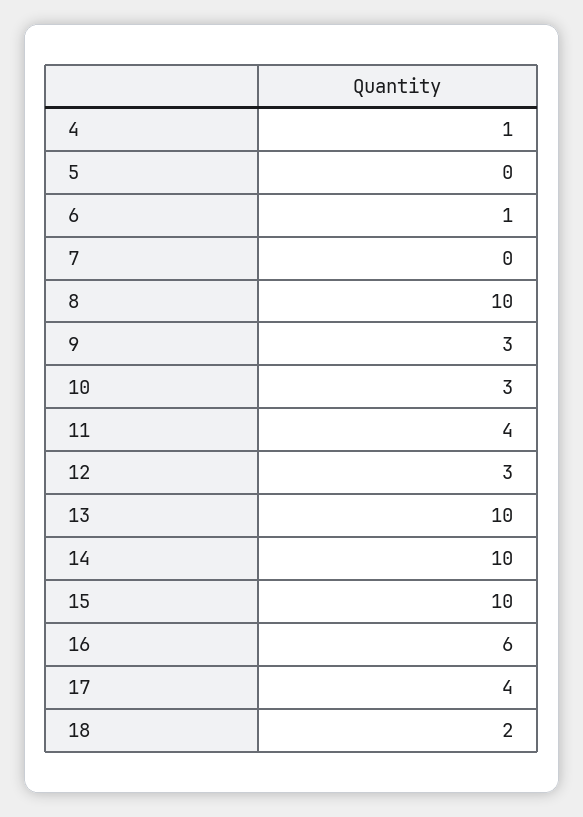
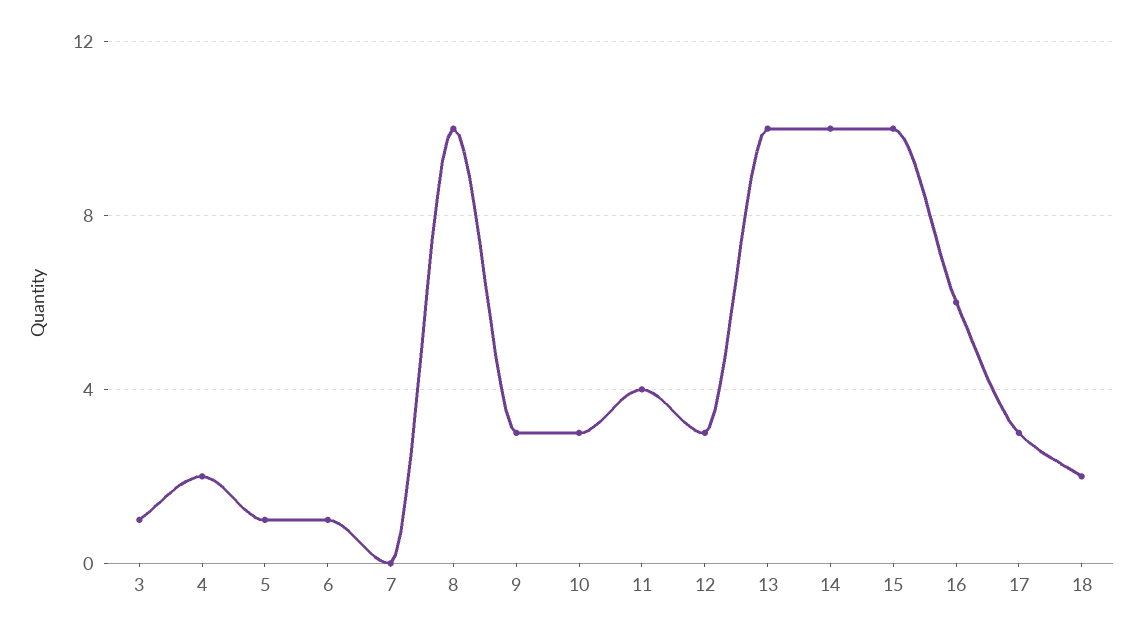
  {
-   "4": 1,
+   "4": 2,
-   "5": 0,
+   "5": 1,
    "6": 1,
    "7": 0,
    "8": 10,
    "9": 3,
    "10": 3,
    "11": 4,
    "12": 3,
    "13": 10,
    "14": 10,
    "15": 10,
    "16": 6,
-   "17": 4,
+   "17": 3,
-   "18": 2
+   "18": 2,
+   "3": 1
  }

